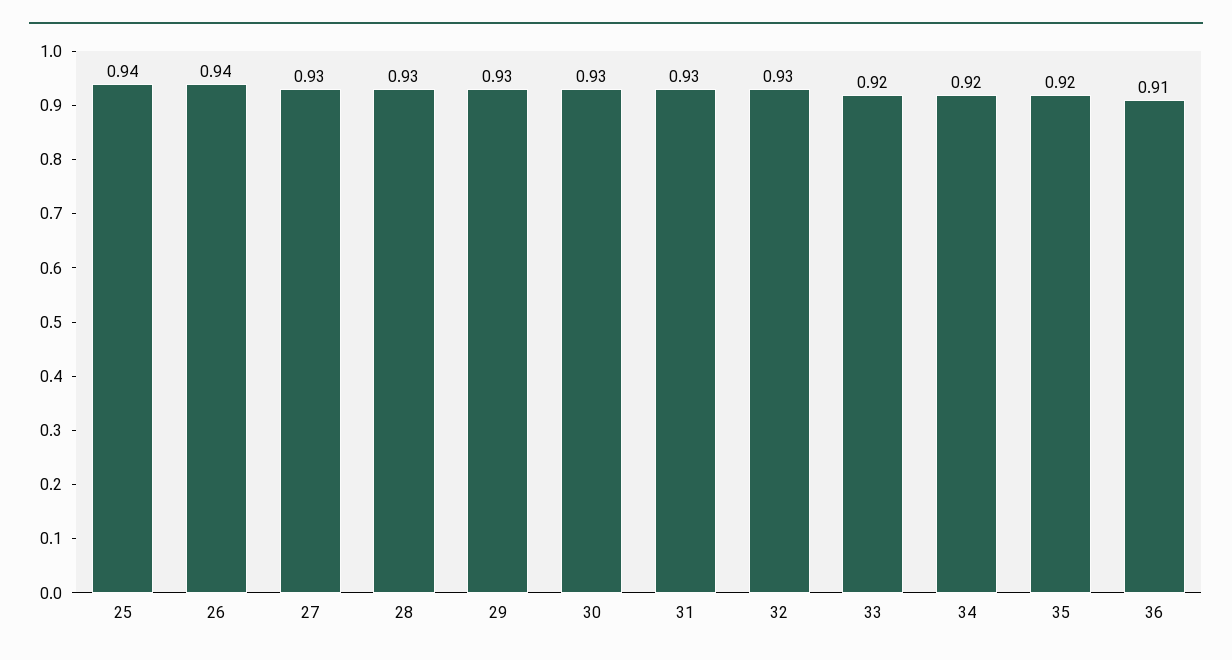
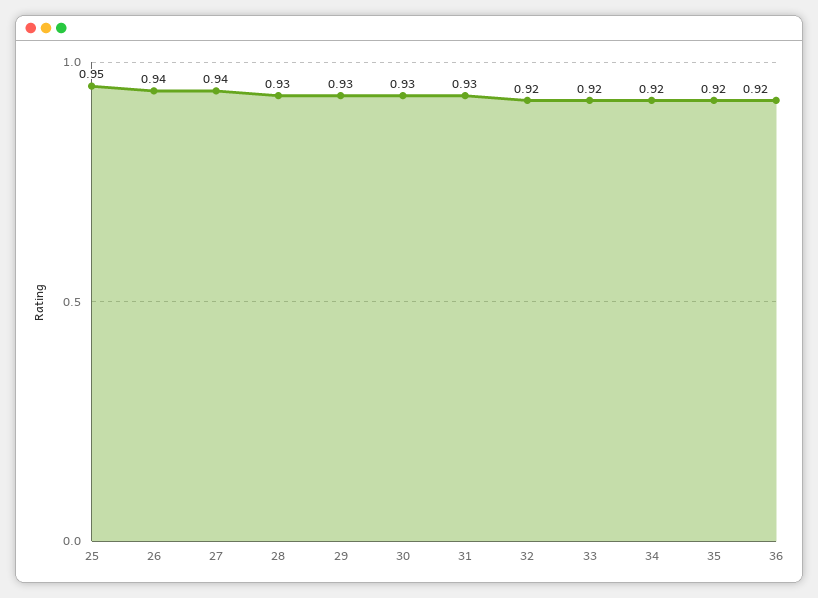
  {
-   "25": 0.94,
+   "25": 0.95,
    "26": 0.94,
-   "27": 0.93,
+   "27": 0.94,
    "28": 0.93,
    "29": 0.93,
    "30": 0.93,
    "31": 0.93,
-   "32": 0.93,
+   "32": 0.92,
    "33": 0.92,
    "34": 0.92,
    "35": 0.92,
-   "36": 0.91
+   "36": 0.92
  }

